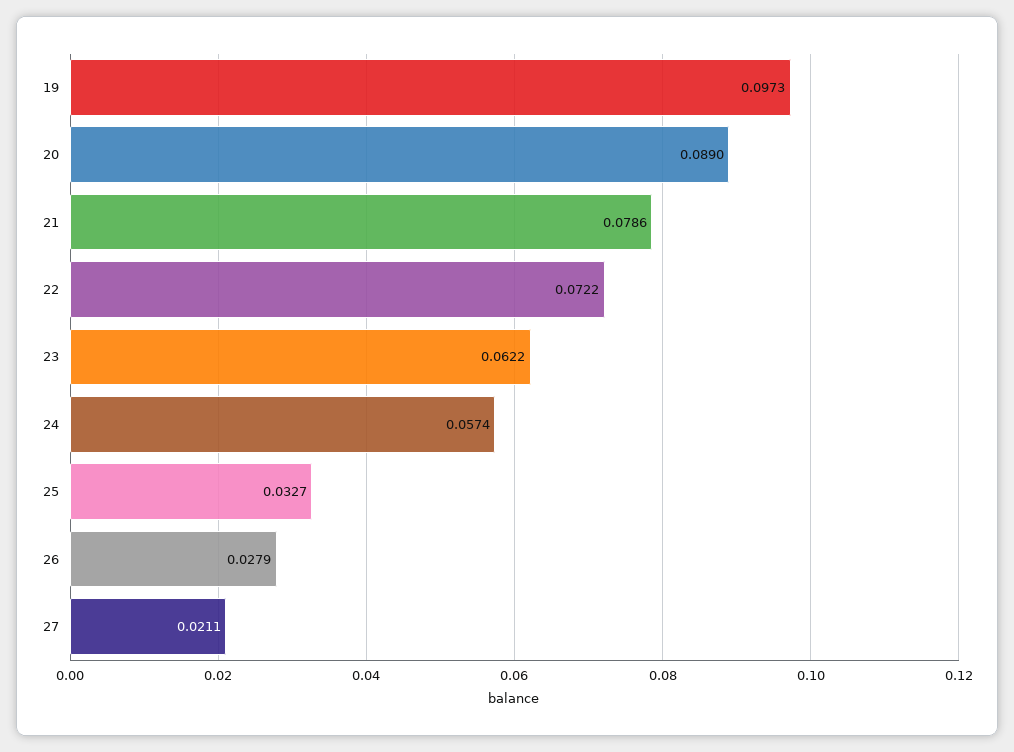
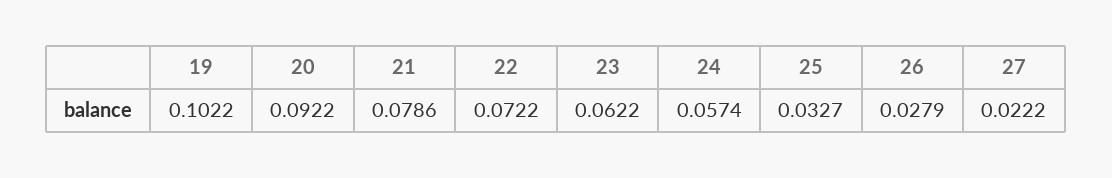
  {
-   "19": 0.0973,
+   "19": 0.1022,
-   "20": 0.089,
+   "20": 0.0922,
    "21": 0.0786,
    "22": 0.0722,
    "23": 0.0622,
    "24": 0.0574,
    "25": 0.0327,
    "26": 0.0279,
-   "27": 0.0211
+   "27": 0.0222
  }

